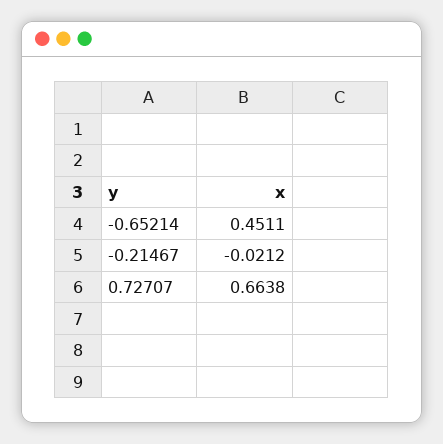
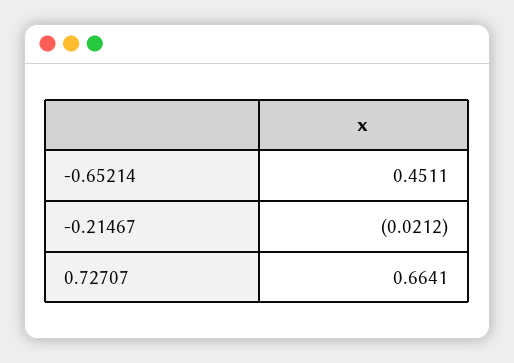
  {
    "-0.65214": 0.4511,
    "-0.21467": -0.0212,
-   "0.72707": 0.6638
+   "0.72707": 0.6641
  }

